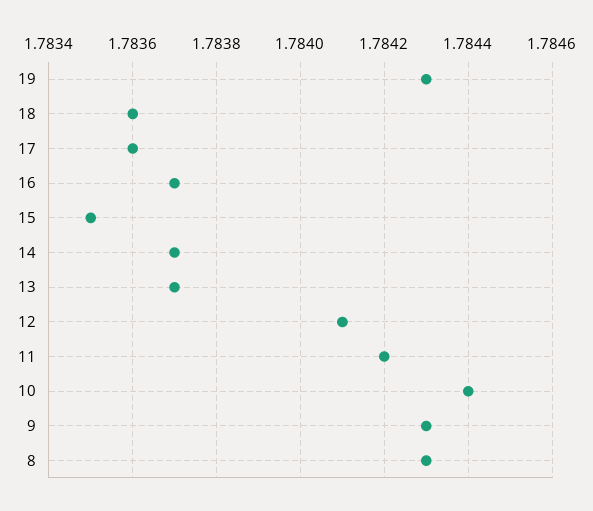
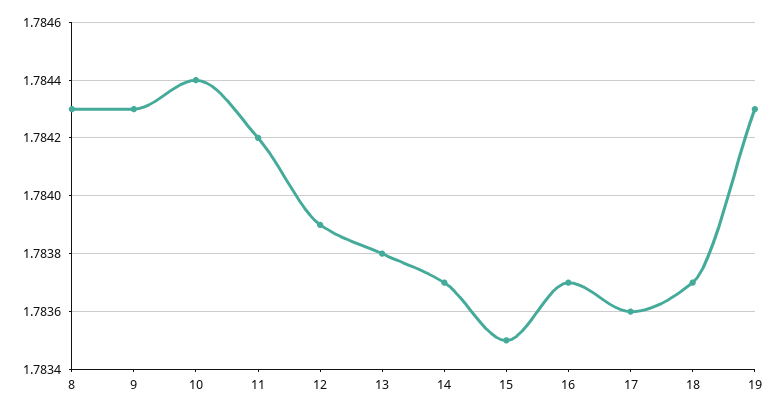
  {
    "19": 1.7843,
-   "18": 1.7836,
+   "18": 1.7837,
    "17": 1.7836,
    "16": 1.7837,
    "15": 1.7835,
    "14": 1.7837,
-   "13": 1.7837,
+   "13": 1.7838,
-   "12": 1.7841,
+   "12": 1.7839,
    "11": 1.7842,
    "10": 1.7844,
    "9": 1.7843,
    "8": 1.7843
  }

